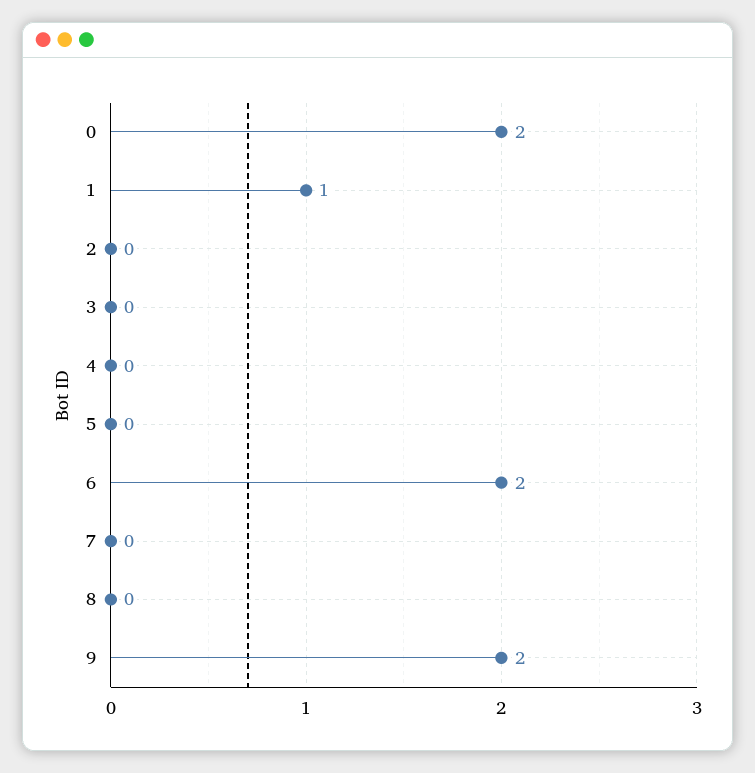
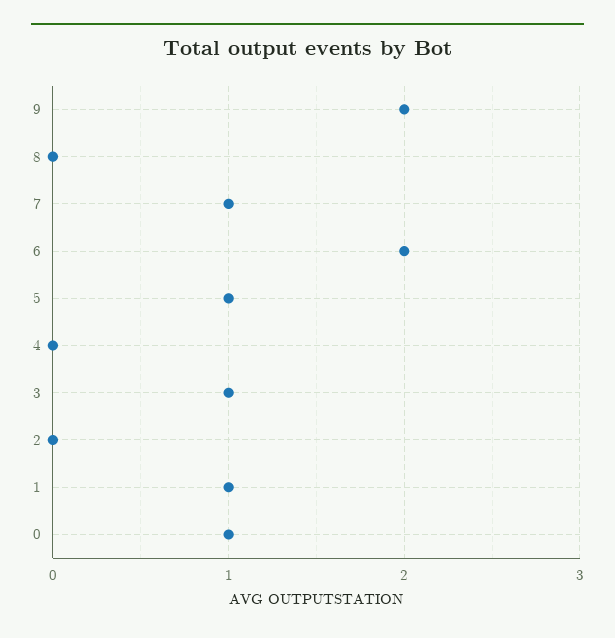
  {
-   "0": 2,
+   "0": 1,
    "1": 1,
    "2": 0,
-   "3": 0,
+   "3": 1,
    "4": 0,
-   "5": 0,
+   "5": 1,
    "6": 2,
-   "7": 0,
+   "7": 1,
    "8": 0,
    "9": 2
  }

